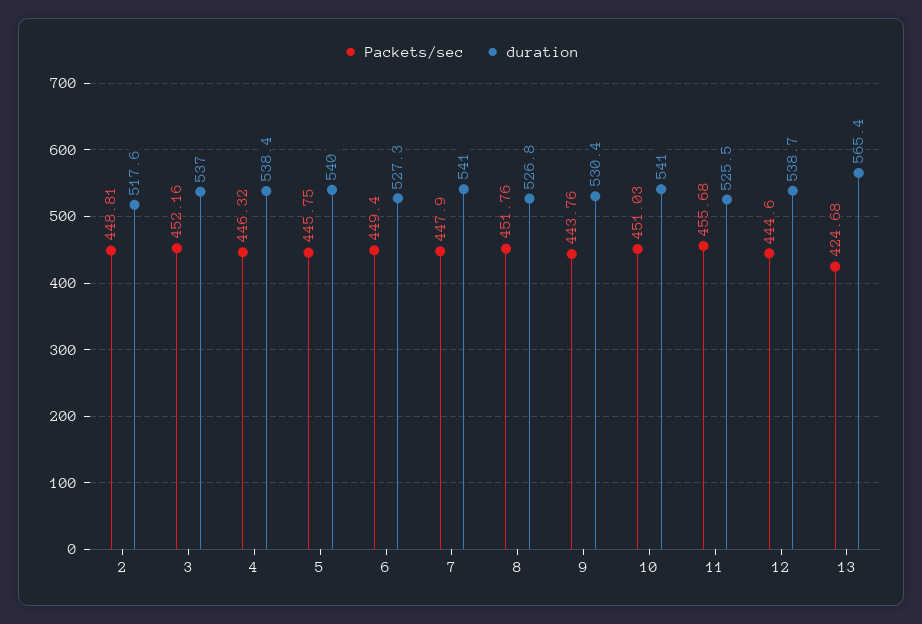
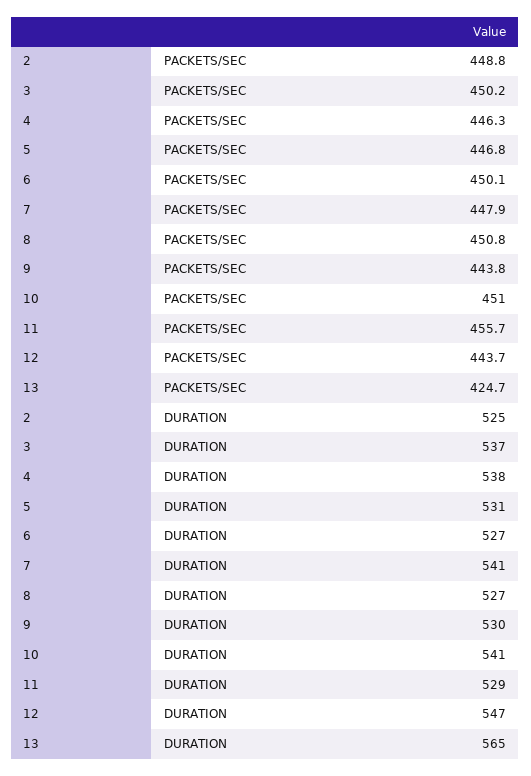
  {
    "Packets/sec": {
      "2": 448.81,
-     "3": 452.16,
+     "3": 450.2,
      "4": 446.32,
-     "5": 445.75,
+     "5": 446.8,
-     "6": 449.4,
+     "6": 450.1,
      "7": 447.9,
-     "8": 451.76,
+     "8": 450.8,
      "9": 443.76,
      "10": 451.03,
      "11": 455.68,
-     "12": 444.6,
+     "12": 443.7,
      "13": 424.68
    },
    "duration": {
-     "2": 517.6,
+     "2": 525,
      "3": 537,
      "4": 538.4,
-     "5": 540,
+     "5": 531,
      "6": 527.3,
      "7": 541,
      "8": 526.8,
      "9": 530.4,
      "10": 541,
-     "11": 525.5,
+     "11": 529,
-     "12": 538.7,
+     "12": 547,
      "13": 565.4
    }
  }

